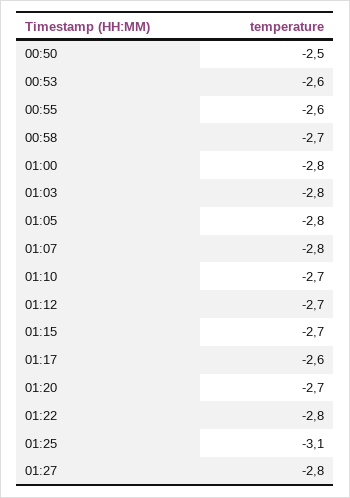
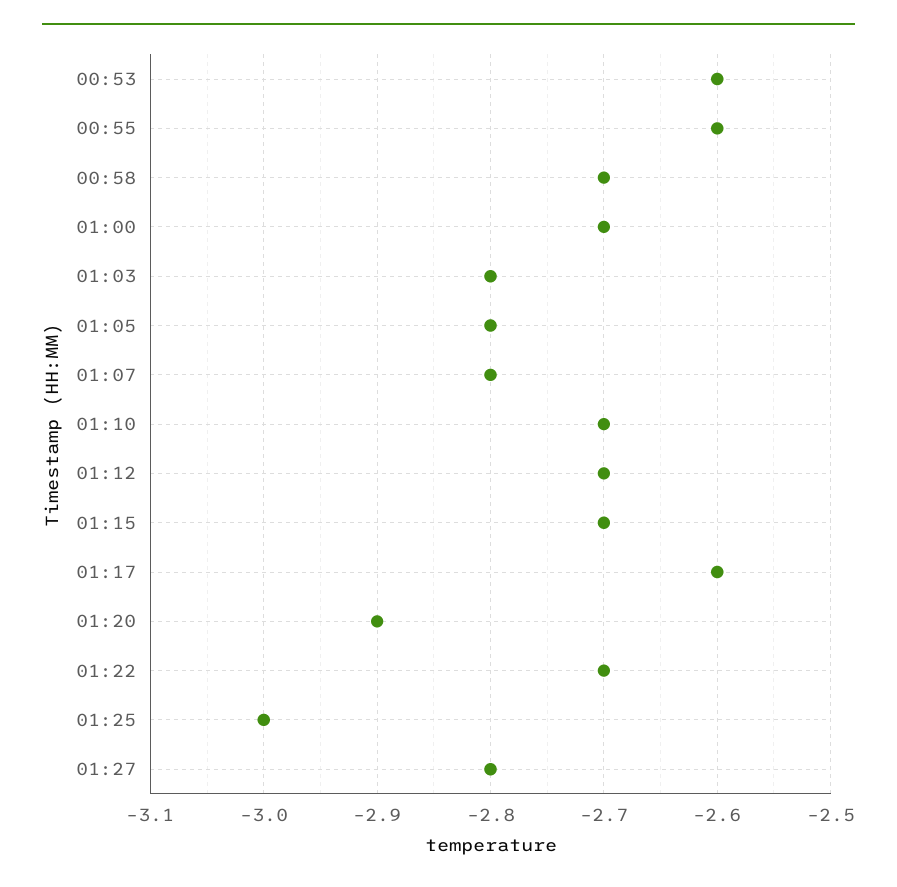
  {
-   "00:50": -2.5,
    "00:53": -2.6,
    "00:55": -2.6,
    "00:58": -2.7,
-   "01:00": -2.8,
+   "01:00": -2.7,
    "01:03": -2.8,
    "01:05": -2.8,
    "01:07": -2.8,
    "01:10": -2.7,
    "01:12": -2.7,
    "01:15": -2.7,
    "01:17": -2.6,
-   "01:20": -2.7,
+   "01:20": -2.9,
-   "01:22": -2.8,
+   "01:22": -2.7,
-   "01:25": -3.1,
+   "01:25": -3,
    "01:27": -2.8
  }

